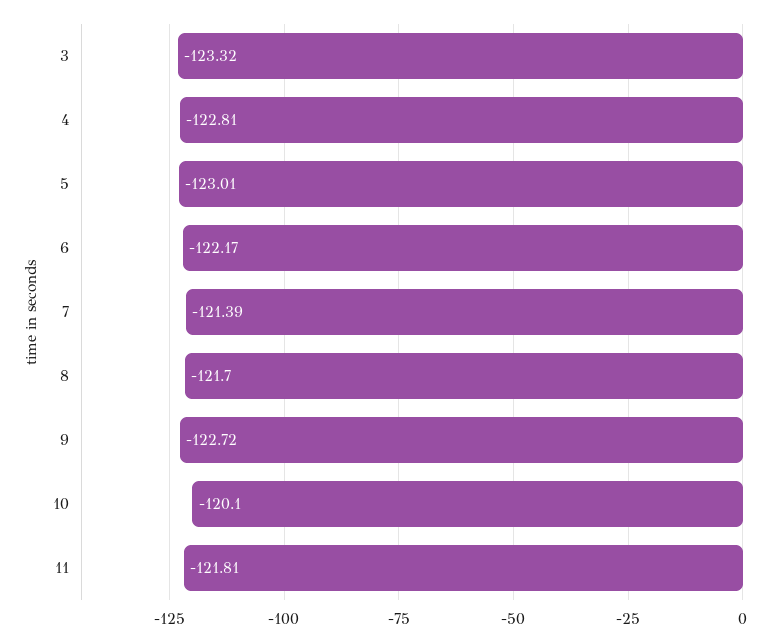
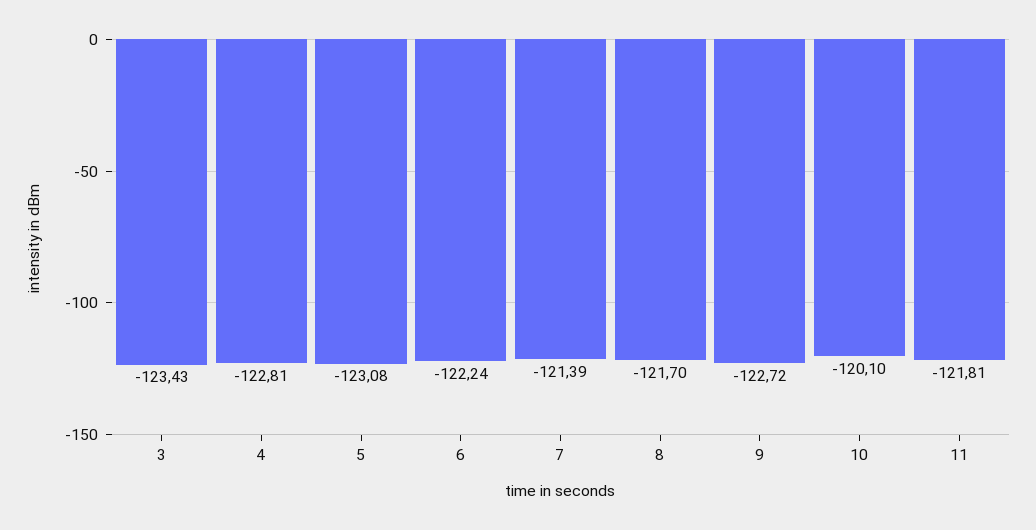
  {
-   "3": -123.32,
+   "3": -123.43,
    "4": -122.81,
-   "5": -123.01,
+   "5": -123.08,
-   "6": -122.17,
+   "6": -122.24,
    "7": -121.39,
    "8": -121.7,
    "9": -122.72,
    "10": -120.1,
    "11": -121.81
  }

